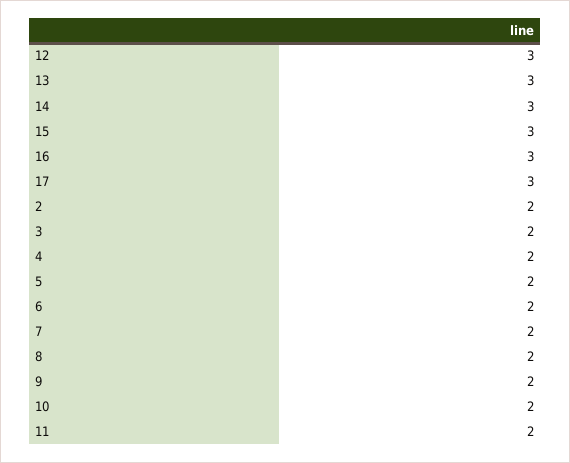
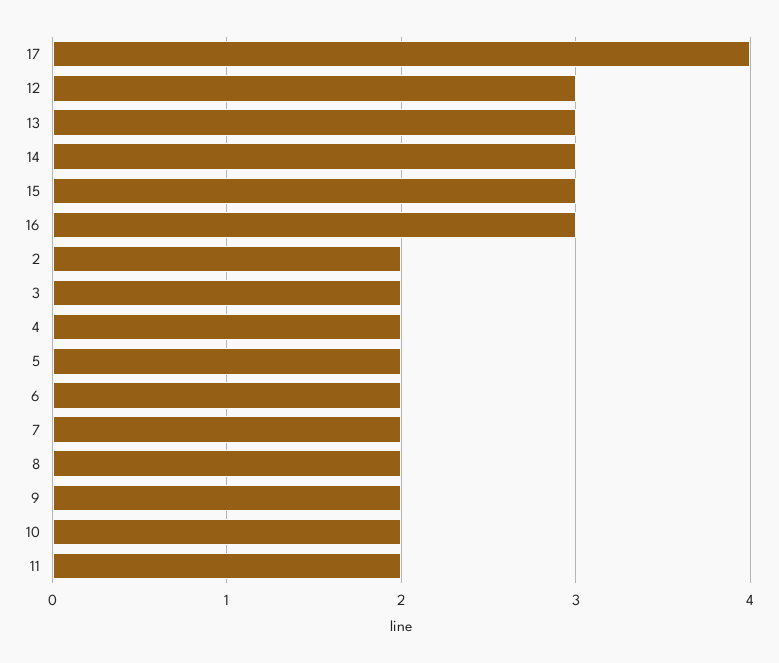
  {
    "12": 3,
    "13": 3,
    "14": 3,
    "15": 3,
    "16": 3,
-   "17": 3,
+   "17": 4,
    "2": 2,
    "3": 2,
    "4": 2,
    "5": 2,
    "6": 2,
    "7": 2,
    "8": 2,
    "9": 2,
    "10": 2,
    "11": 2
  }

